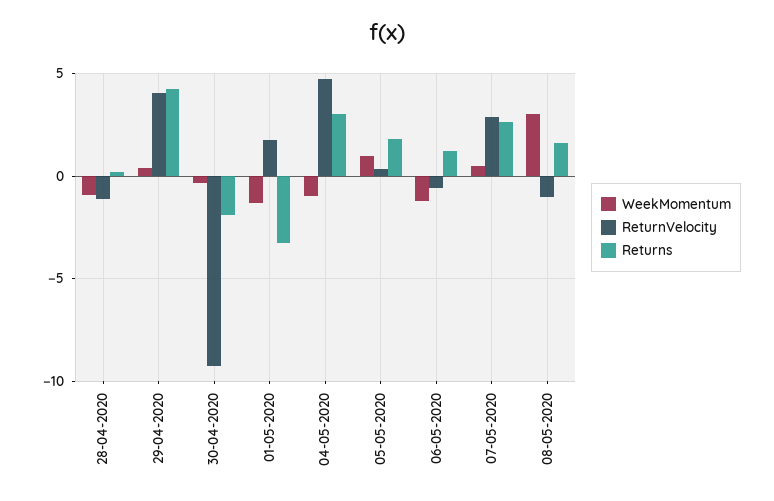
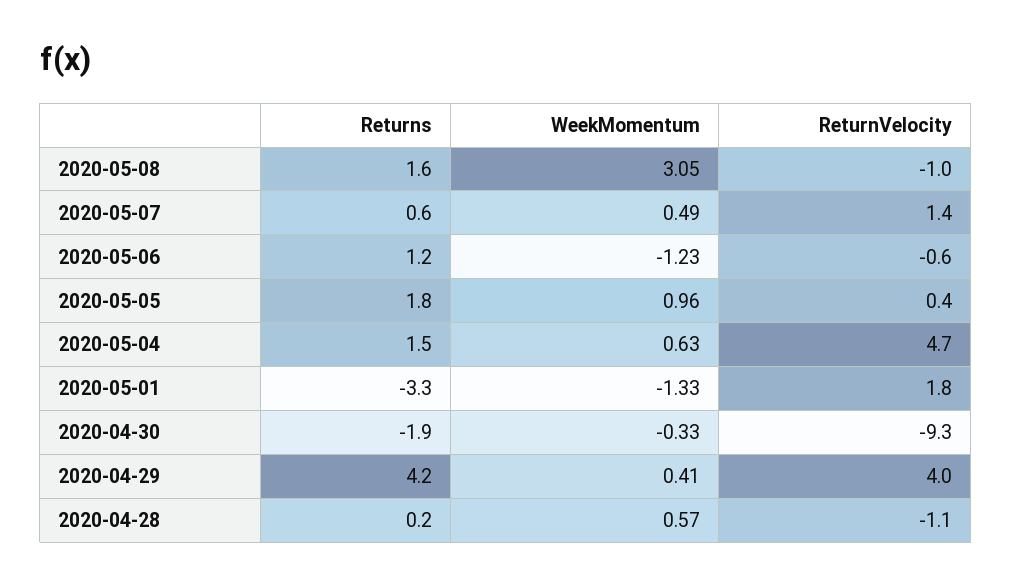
  {
    "WeekMomentum": {
-     "28-04-2020": -1,
+     "28-04-2020": 0.57,
      "29-04-2020": 0.41,
      "30-04-2020": -0.33,
      "01-05-2020": -1.33,
-     "04-05-2020": -1,
+     "04-05-2020": 0.63,
      "05-05-2020": 0.96,
      "06-05-2020": -1.23,
      "07-05-2020": 0.49,
      "08-05-2020": 3.05
    },
    "ReturnVelocity": {
      "28-04-2020": -1.1,
      "29-04-2020": 4,
      "30-04-2020": -9.3,
      "01-05-2020": 1.8,
      "04-05-2020": 4.7,
      "05-05-2020": 0.4,
      "06-05-2020": -0.6,
-     "07-05-2020": 3,
+     "07-05-2020": 1.4,
      "08-05-2020": -1
    },
    "Returns": {
      "28-04-2020": 0.2,
      "29-04-2020": 4.2,
      "30-04-2020": -1.9,
      "01-05-2020": -3.3,
-     "04-05-2020": 3,
+     "04-05-2020": 1.5,
      "05-05-2020": 1.8,
      "06-05-2020": 1.2,
-     "07-05-2020": 2.5,
+     "07-05-2020": 0.6,
      "08-05-2020": 1.6
    }
  }

